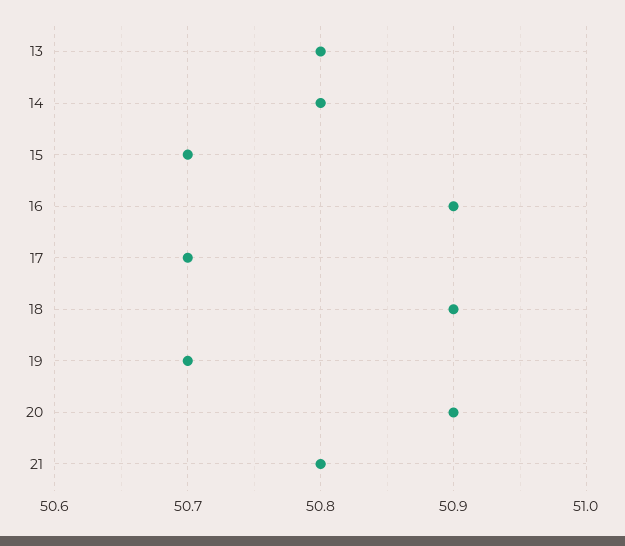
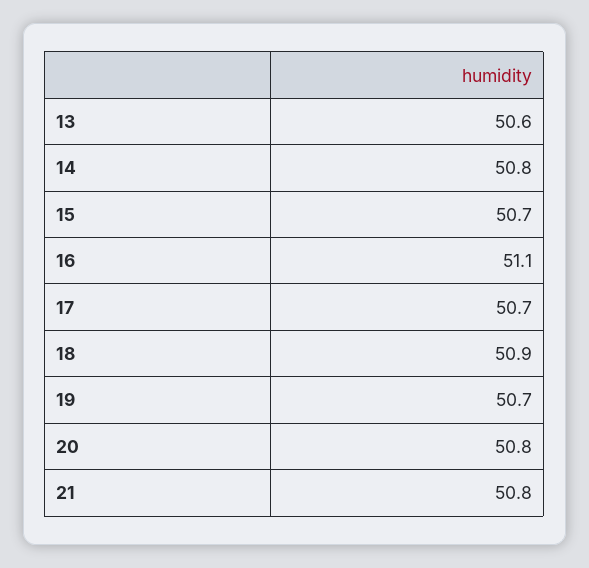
  {
-   "13": 50.8,
+   "13": 50.6,
    "14": 50.8,
    "15": 50.7,
-   "16": 50.9,
+   "16": 51.1,
    "17": 50.7,
    "18": 50.9,
    "19": 50.7,
-   "20": 50.9,
+   "20": 50.8,
    "21": 50.8
  }

